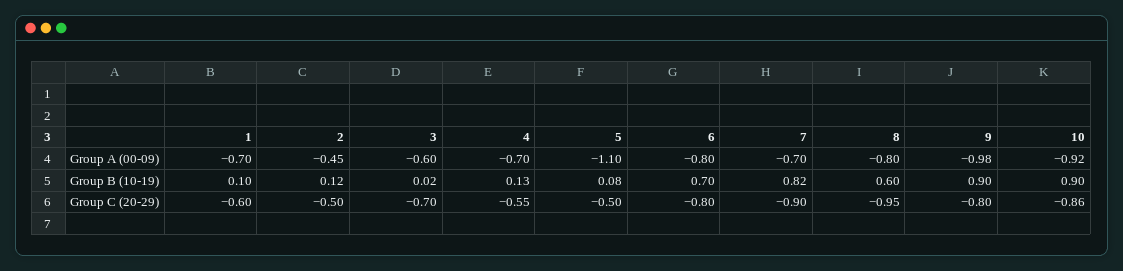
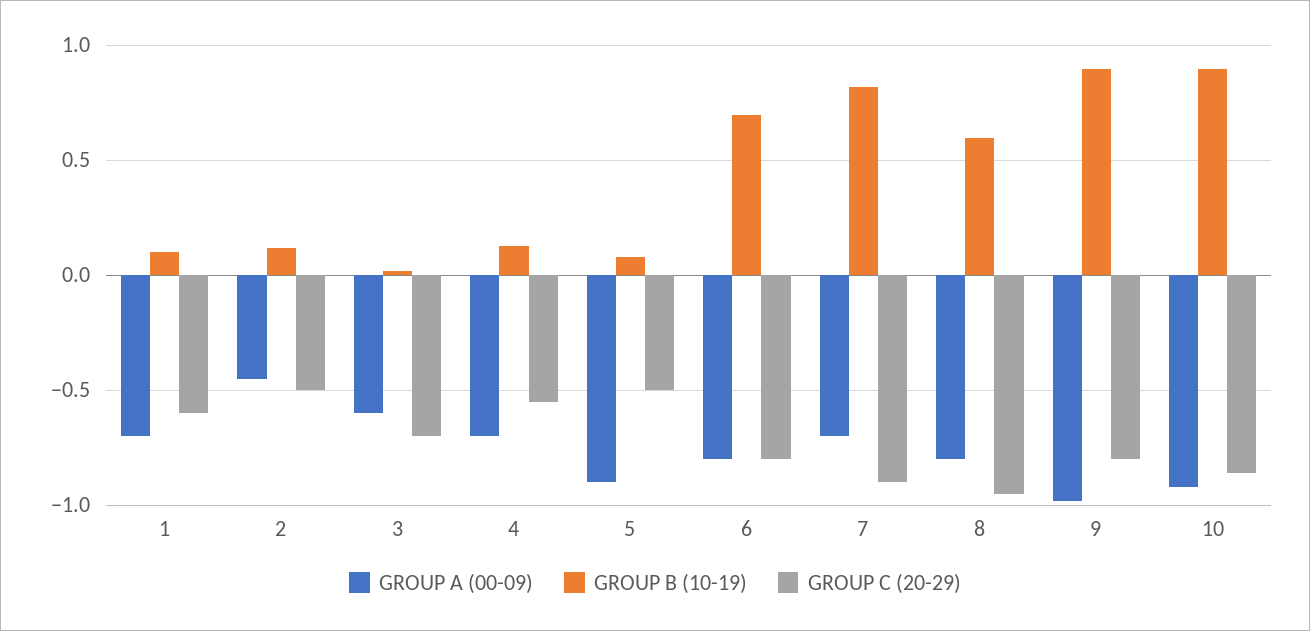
  {
    "Group A (00-09)": {
      "1": -0.7,
      "2": -0.45,
      "3": -0.6,
      "4": -0.7,
-     "5": -1.1,
+     "5": -0.9,
      "6": -0.8,
      "7": -0.7,
      "8": -0.8,
      "9": -0.98,
      "10": -0.92
    },
    "Group B (10-19)": {
      "1": 0.1,
      "2": 0.12,
      "3": 0.02,
      "4": 0.13,
      "5": 0.08,
      "6": 0.7,
      "7": 0.82,
      "8": 0.6,
      "9": 0.9,
      "10": 0.9
    },
    "Group C (20-29)": {
      "1": -0.6,
      "2": -0.5,
      "3": -0.7,
      "4": -0.55,
      "5": -0.5,
      "6": -0.8,
      "7": -0.9,
      "8": -0.95,
      "9": -0.8,
      "10": -0.86
    }
  }

